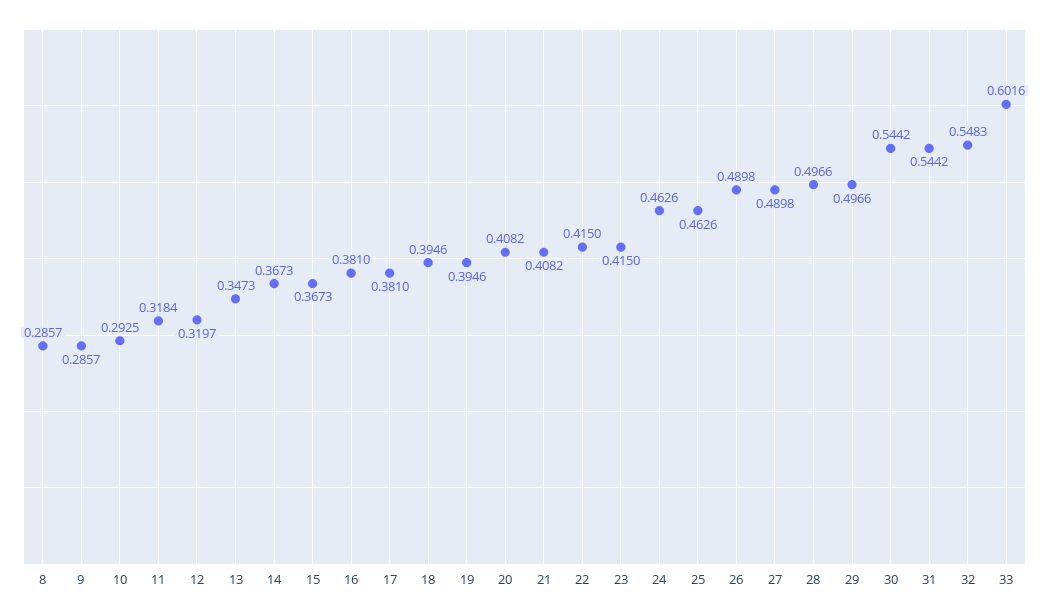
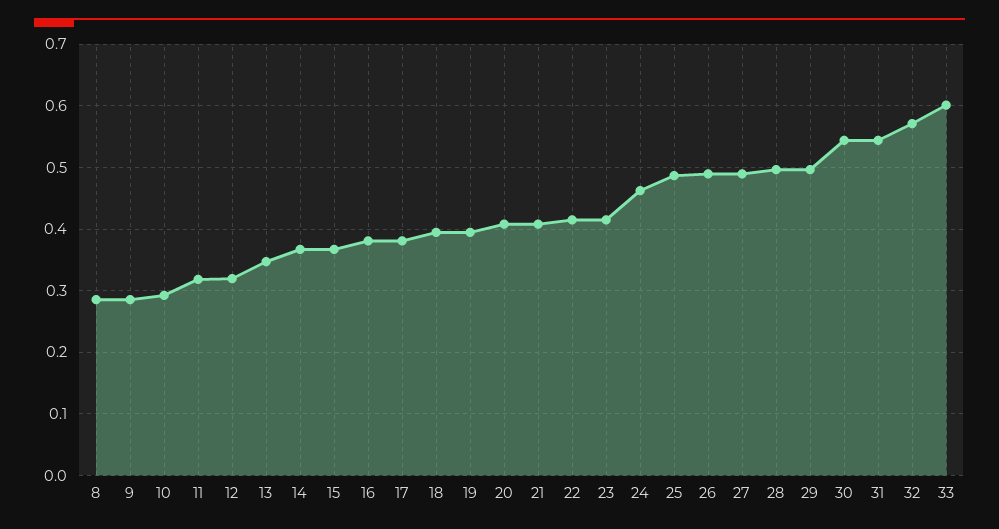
  {
    "8": 0.2857,
    "9": 0.2857,
    "10": 0.2925,
    "11": 0.3184,
    "12": 0.3197,
    "13": 0.3473,
    "14": 0.3673,
    "15": 0.3673,
    "16": 0.381,
    "17": 0.381,
    "18": 0.3946,
    "19": 0.3946,
    "20": 0.4082,
    "21": 0.4082,
    "22": 0.415,
    "23": 0.415,
    "24": 0.4626,
-   "25": 0.4626,
+   "25": 0.49,
    "26": 0.4898,
    "27": 0.4898,
    "28": 0.4966,
    "29": 0.4966,
    "30": 0.5442,
    "31": 0.5442,
-   "32": 0.5483,
+   "32": 0.57,
    "33": 0.6016
  }

